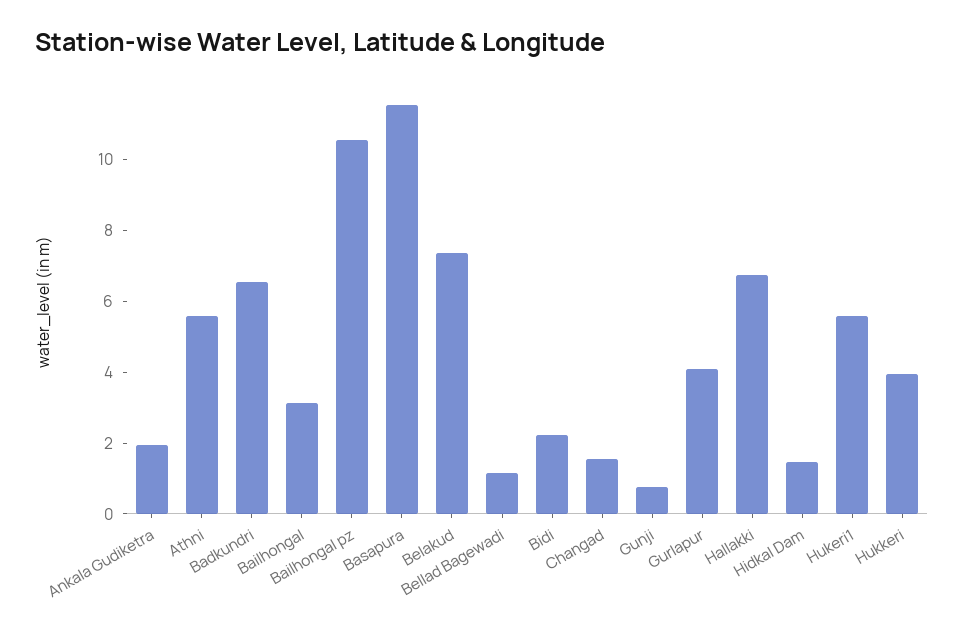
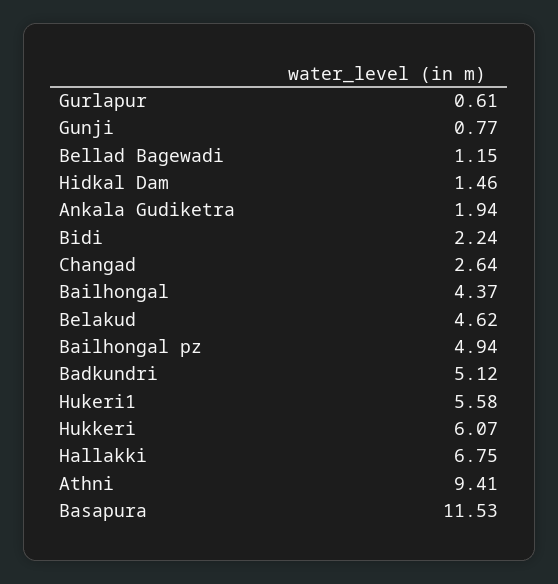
  {
    "Ankala Gudiketra": 1.94,
-   "Athni": 5.5,
+   "Athni": 9.41,
-   "Badkundri": 6.5,
+   "Badkundri": 5.12,
-   "Bailhongal": 3,
+   "Bailhongal": 4.37,
-   "Bailhongal pz": 10.5,
+   "Bailhongal pz": 4.94,
    "Basapura": 11.53,
-   "Belakud": 7.5,
+   "Belakud": 4.62,
    "Bellad Bagewadi": 1.15,
    "Bidi": 2.24,
-   "Changad": 1.5,
+   "Changad": 2.64,
    "Gunji": 0.77,
-   "Gurlapur": 4,
+   "Gurlapur": 0.61,
    "Hallakki": 6.75,
    "Hidkal Dam": 1.46,
    "Hukeri1": 5.58,
-   "Hukkeri": 4
+   "Hukkeri": 6.07
  }

